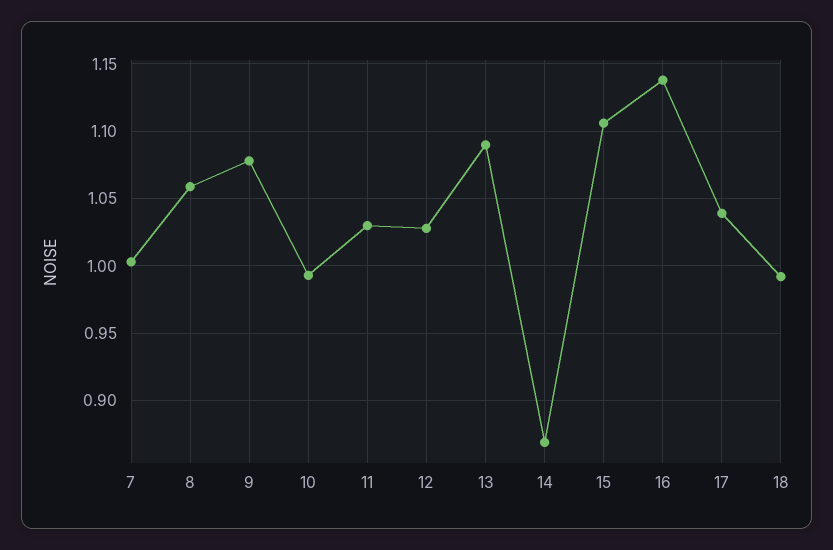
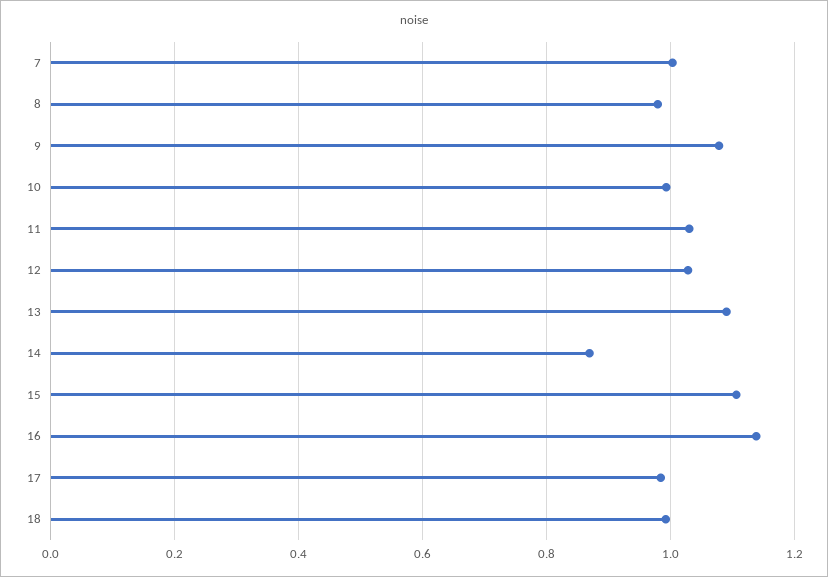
  {
    "7": 1.005,
-   "8": 1.06,
+   "8": 0.98,
    "9": 1.08,
    "10": 0.995,
    "11": 1.03,
    "12": 1.03,
    "13": 1.09,
    "14": 0.87,
    "15": 1.105,
    "16": 1.14,
-   "17": 1.04,
+   "17": 0.98,
    "18": 0.99
  }

